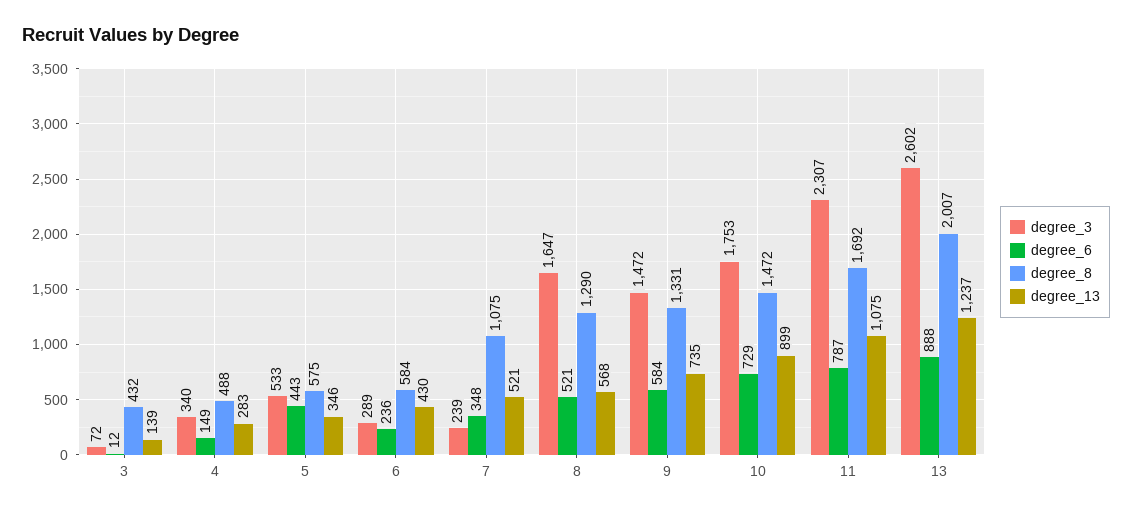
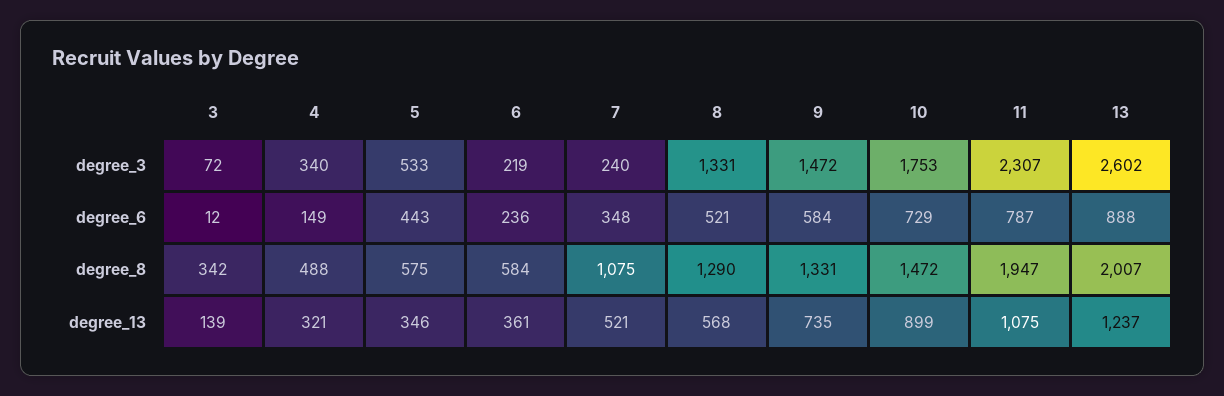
  {
    "degree_3": {
      "3": 72,
      "4": 340,
      "5": 533,
-     "6": 289,
+     "6": 219,
-     "7": 239,
+     "7": 240,
-     "8": 1647,
+     "8": 1331,
      "9": 1472,
      "10": 1753,
      "11": 2307,
      "13": 2602
    },
    "degree_6": {
      "3": 12,
      "4": 149,
      "5": 443,
      "6": 236,
      "7": 348,
      "8": 521,
      "9": 584,
      "10": 729,
      "11": 787,
      "13": 888
    },
    "degree_8": {
-     "3": 432,
+     "3": 342,
      "4": 488,
      "5": 575,
      "6": 584,
      "7": 1075,
      "8": 1290,
      "9": 1331,
      "10": 1472,
-     "11": 1692,
+     "11": 1947,
      "13": 2007
    },
    "degree_13": {
      "3": 139,
-     "4": 283,
+     "4": 321,
      "5": 346,
-     "6": 430,
+     "6": 361,
      "7": 521,
      "8": 568,
      "9": 735,
      "10": 899,
      "11": 1075,
      "13": 1237
    }
  }

